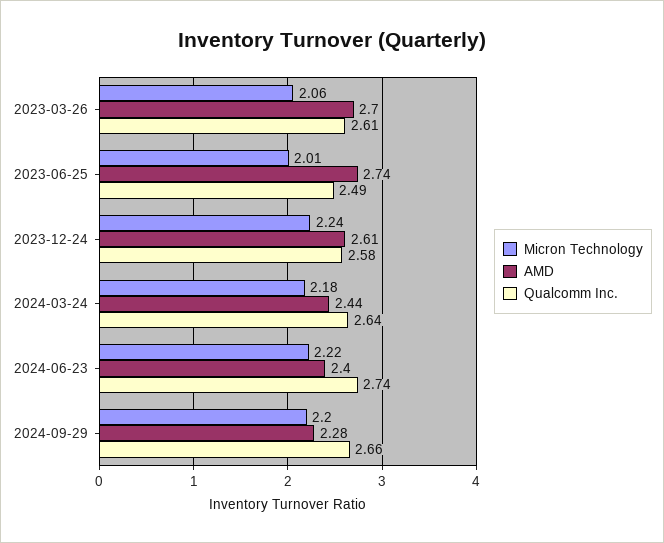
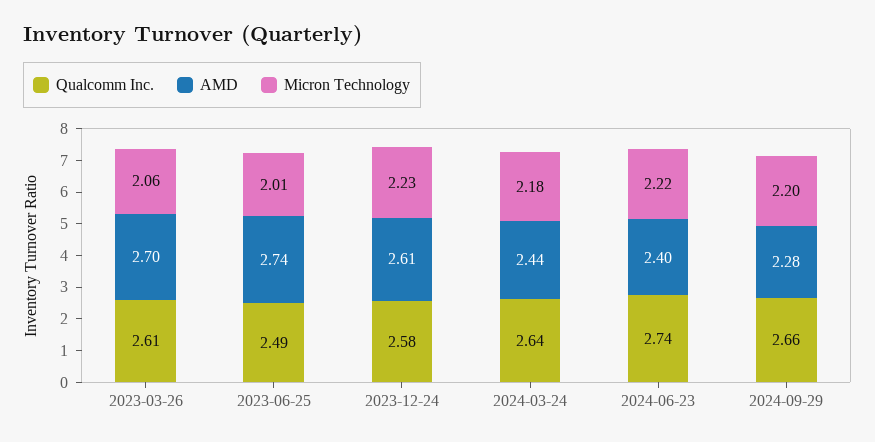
  {
    "Micron Technology": {
      "2023-03-26": 2.06,
      "2023-06-25": 2.01,
-     "2023-12-24": 2.24,
+     "2023-12-24": 2.23,
      "2024-03-24": 2.18,
      "2024-06-23": 2.22,
      "2024-09-29": 2.2
    },
    "AMD": {
      "2023-03-26": 2.7,
      "2023-06-25": 2.74,
      "2023-12-24": 2.61,
      "2024-03-24": 2.44,
      "2024-06-23": 2.4,
      "2024-09-29": 2.28
    },
    "Qualcomm Inc.": {
      "2023-03-26": 2.61,
      "2023-06-25": 2.49,
      "2023-12-24": 2.58,
      "2024-03-24": 2.64,
      "2024-06-23": 2.74,
      "2024-09-29": 2.66
    }
  }

